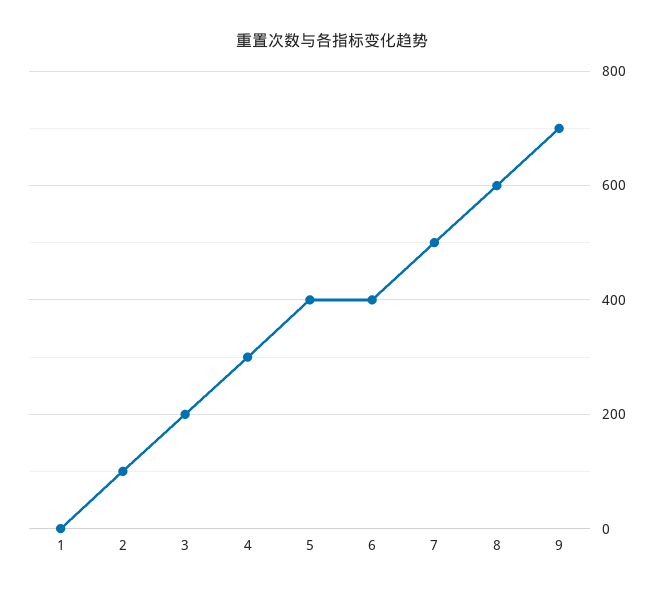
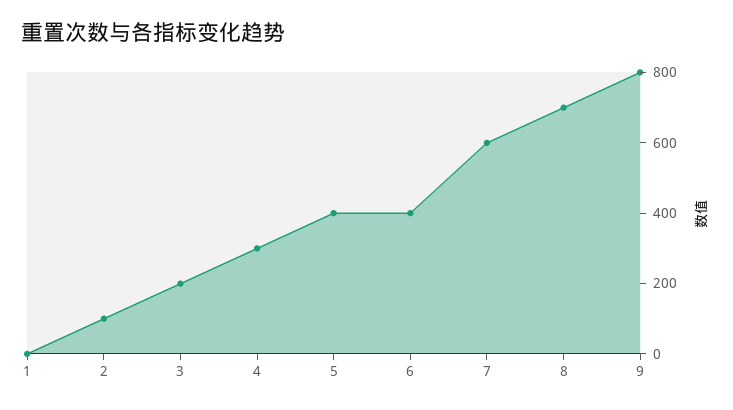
  {
    "1": 0,
    "2": 100,
    "3": 200,
    "4": 300,
    "5": 400,
    "6": 400,
-   "7": 500,
+   "7": 600,
-   "8": 600,
+   "8": 700,
-   "9": 700
+   "9": 800
  }

